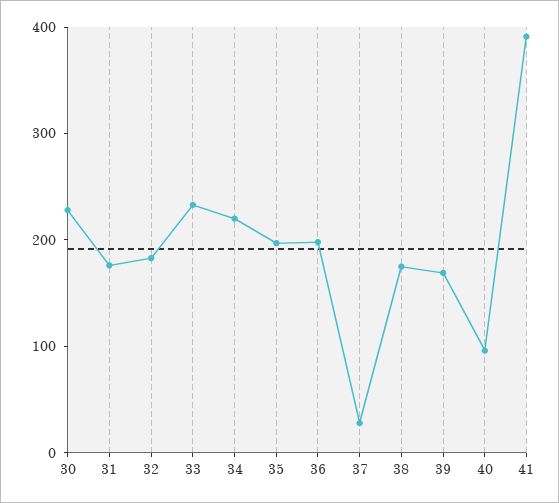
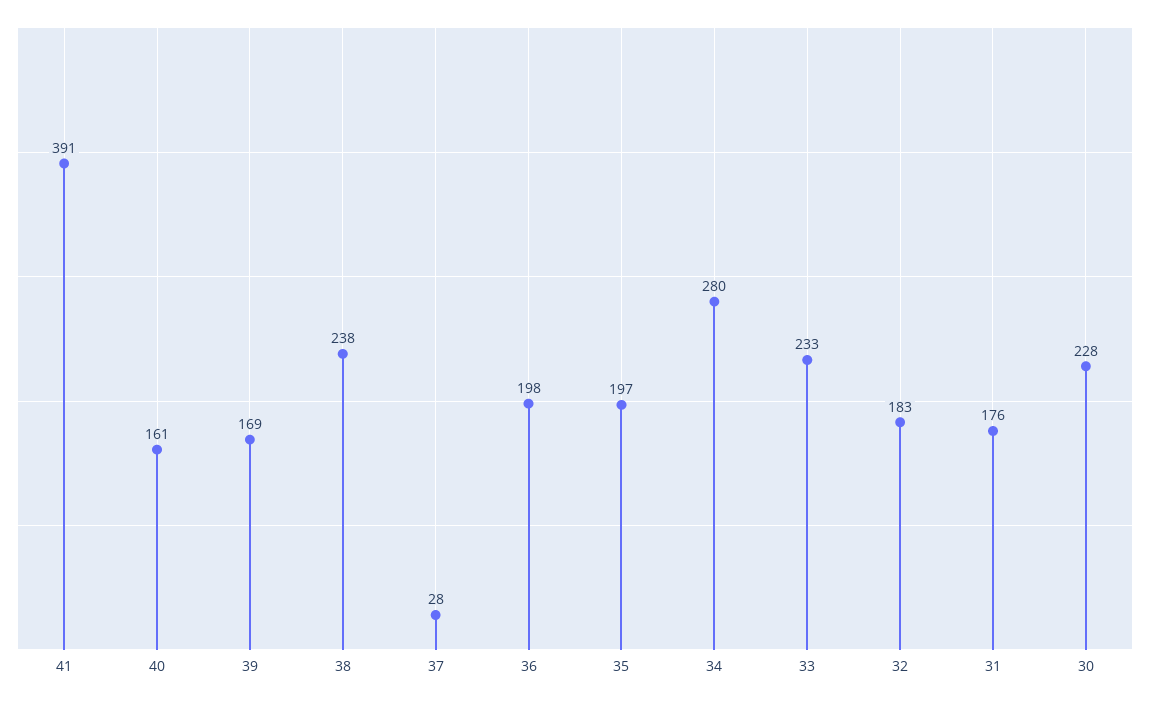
  {
    "30": 228,
    "31": 176,
    "32": 183,
    "33": 233,
-   "34": 220,
+   "34": 280,
    "35": 197,
    "36": 198,
    "37": 28,
-   "38": 180,
+   "38": 238,
    "39": 169,
-   "40": 100,
+   "40": 161,
    "41": 391
  }

